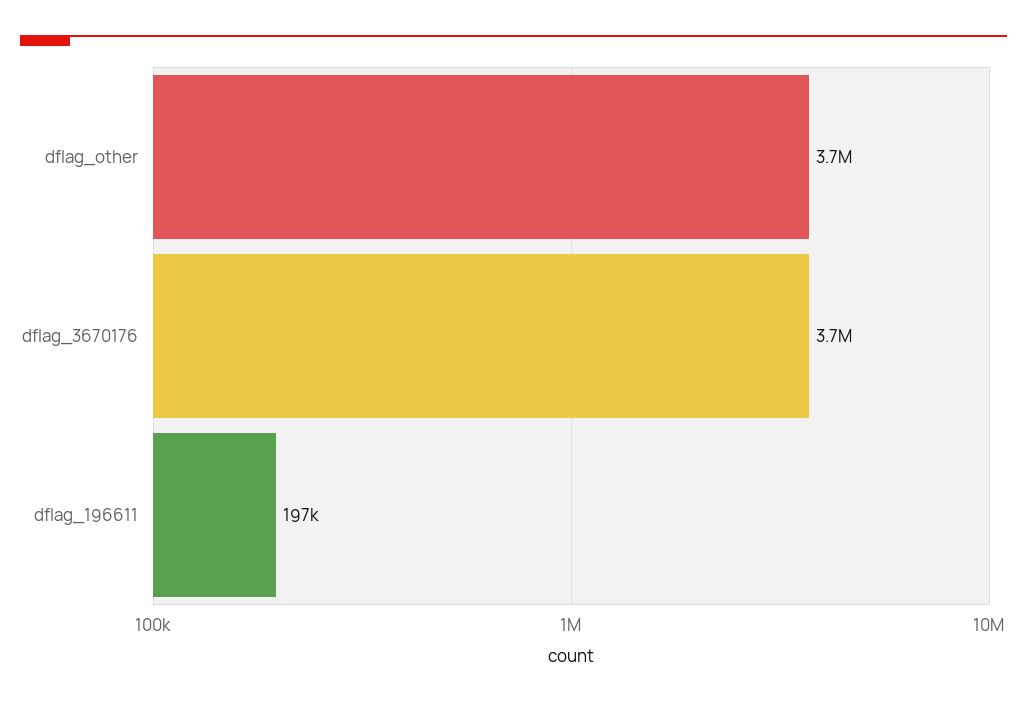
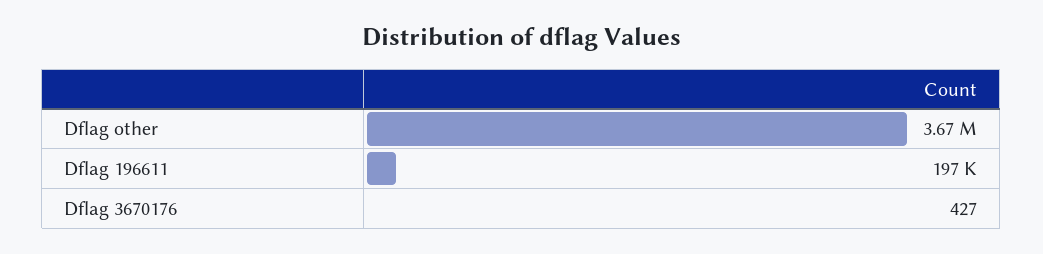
  {
    "dflag_other": 3670000,
-   "dflag_3670176": 3700000,
+   "dflag_3670176": 427,
    "dflag_196611": 197000
  }

